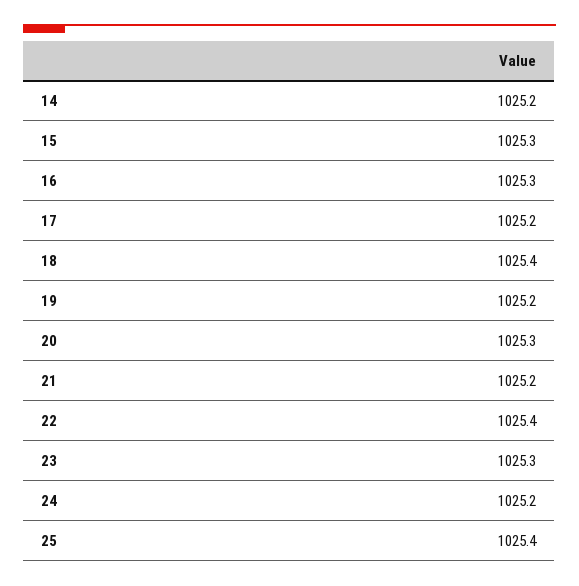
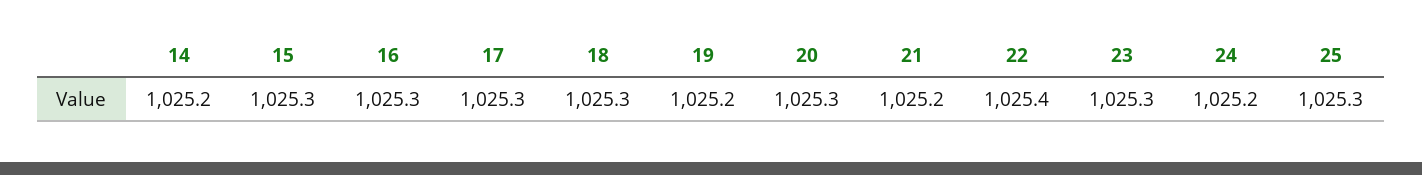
  {
    "14": 1025.2,
    "15": 1025.3,
    "16": 1025.3,
-   "17": 1025.2,
+   "17": 1025.3,
-   "18": 1025.4,
+   "18": 1025.3,
    "19": 1025.2,
    "20": 1025.3,
    "21": 1025.2,
    "22": 1025.4,
    "23": 1025.3,
    "24": 1025.2,
-   "25": 1025.4
+   "25": 1025.3
  }

